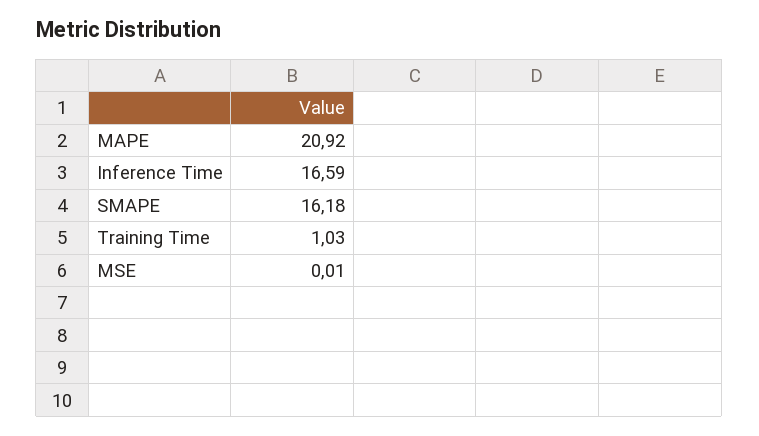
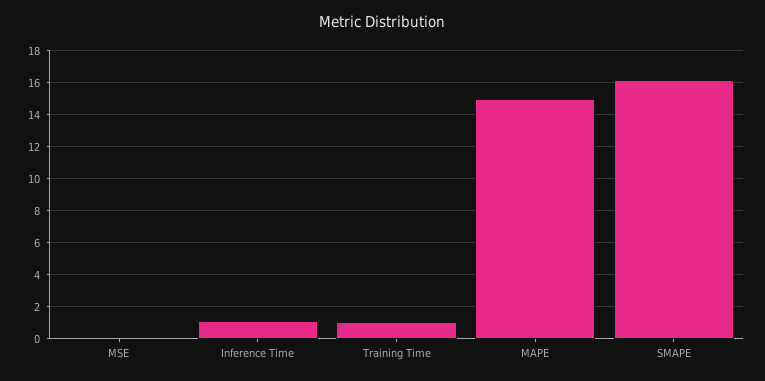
  {
-   "MAPE": 20.92,
+   "MAPE": 15,
-   "Inference Time": 16.59,
+   "Inference Time": 1,
    "SMAPE": 16.18,
    "Training Time": 1.03,
    "MSE": 0.01
  }

